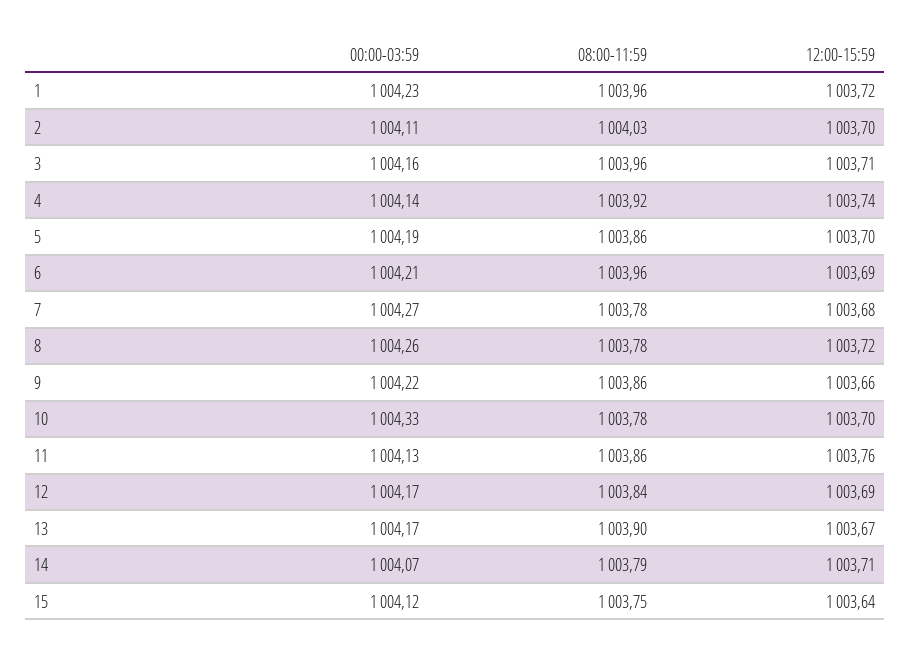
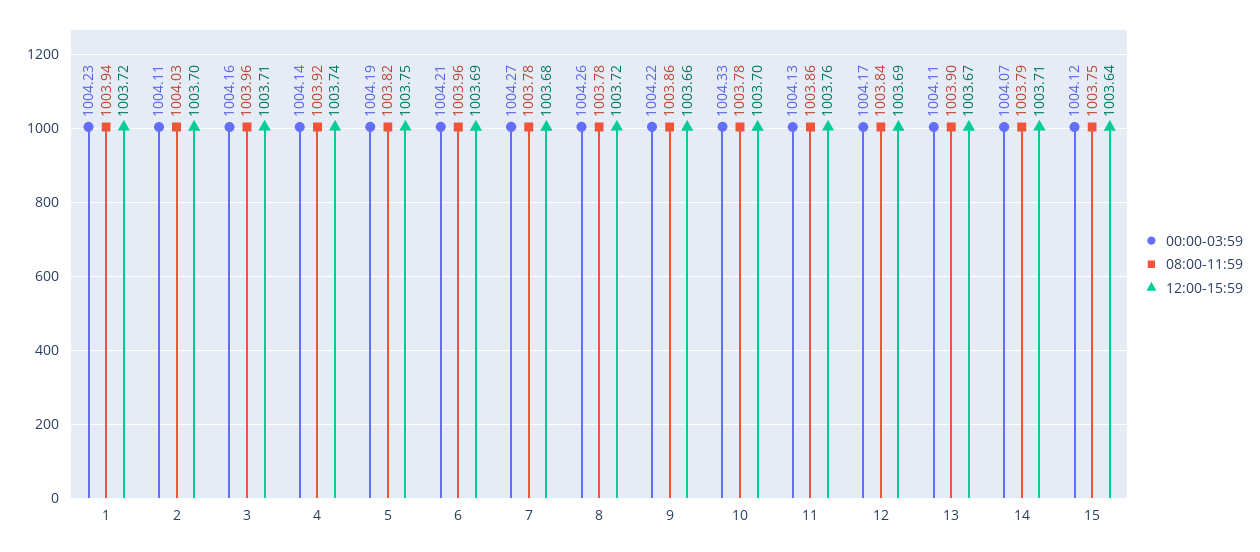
  {
    "00:00-03:59": {
      "1": 1004.23,
      "2": 1004.11,
      "3": 1004.16,
      "4": 1004.14,
      "5": 1004.19,
      "6": 1004.21,
      "7": 1004.27,
      "8": 1004.26,
      "9": 1004.22,
      "10": 1004.33,
      "11": 1004.13,
      "12": 1004.17,
-     "13": 1004.17,
+     "13": 1004.11,
      "14": 1004.07,
      "15": 1004.12
    },
    "08:00-11:59": {
-     "1": 1003.96,
+     "1": 1003.94,
      "2": 1004.03,
      "3": 1003.96,
      "4": 1003.92,
-     "5": 1003.86,
+     "5": 1003.82,
      "6": 1003.96,
      "7": 1003.78,
      "8": 1003.78,
      "9": 1003.86,
      "10": 1003.78,
      "11": 1003.86,
      "12": 1003.84,
      "13": 1003.9,
      "14": 1003.79,
      "15": 1003.75
    },
    "12:00-15:59": {
      "1": 1003.72,
      "2": 1003.7,
      "3": 1003.71,
      "4": 1003.74,
-     "5": 1003.7,
+     "5": 1003.75,
      "6": 1003.69,
      "7": 1003.68,
      "8": 1003.72,
      "9": 1003.66,
      "10": 1003.7,
      "11": 1003.76,
      "12": 1003.69,
      "13": 1003.67,
      "14": 1003.71,
      "15": 1003.64
    }
  }

